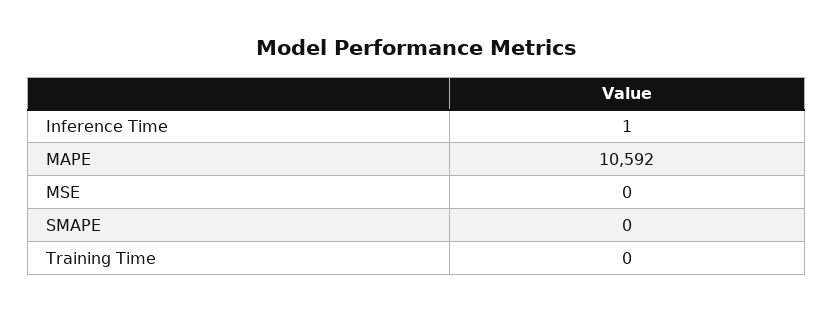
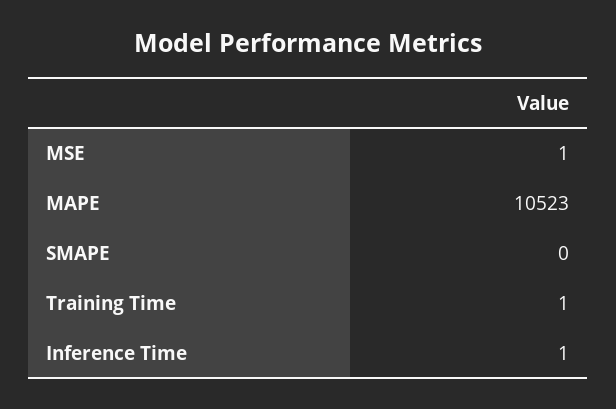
  {
    "Inference Time": 1,
-   "MAPE": 10592,
+   "MAPE": 10523,
-   "MSE": 0,
+   "MSE": 1,
    "SMAPE": 0,
-   "Training Time": 0
+   "Training Time": 1
  }

